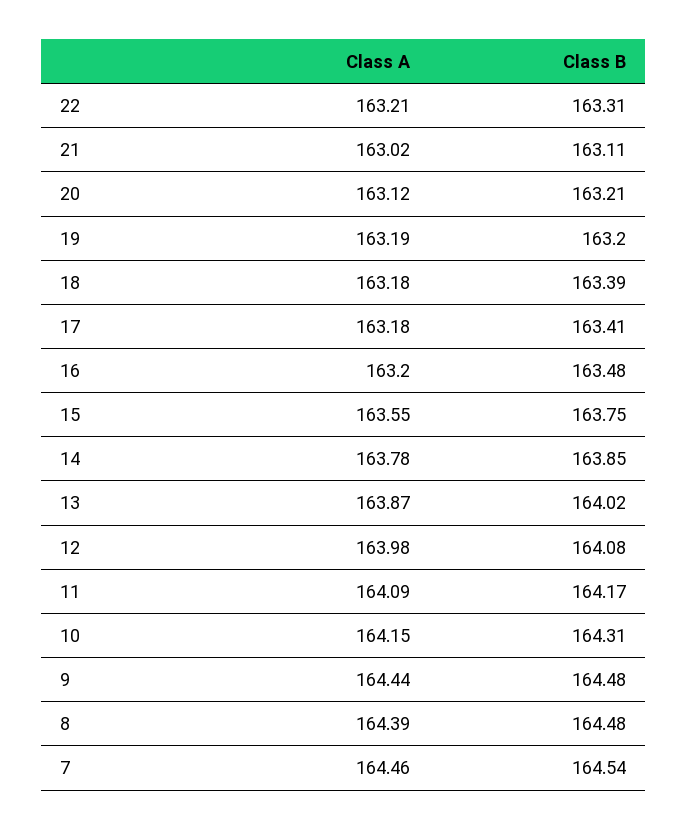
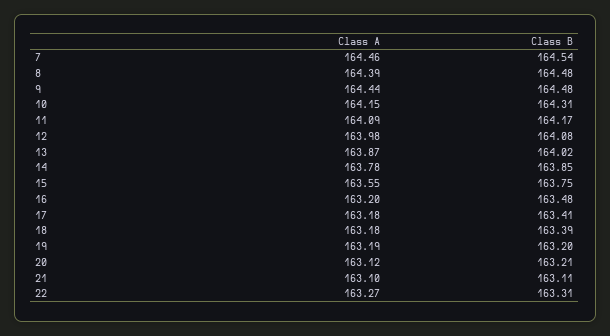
  {
    "Class A": {
-     "22": 163.21,
+     "22": 163.27,
-     "21": 163.02,
+     "21": 163.1,
      "20": 163.12,
      "19": 163.19,
      "18": 163.18,
      "17": 163.18,
      "16": 163.2,
      "15": 163.55,
      "14": 163.78,
      "13": 163.87,
      "12": 163.98,
      "11": 164.09,
      "10": 164.15,
      "9": 164.44,
      "8": 164.39,
      "7": 164.46
    },
    "Class B": {
      "22": 163.31,
      "21": 163.11,
      "20": 163.21,
      "19": 163.2,
      "18": 163.39,
      "17": 163.41,
      "16": 163.48,
      "15": 163.75,
      "14": 163.85,
      "13": 164.02,
      "12": 164.08,
      "11": 164.17,
      "10": 164.31,
      "9": 164.48,
      "8": 164.48,
      "7": 164.54
    }
  }

